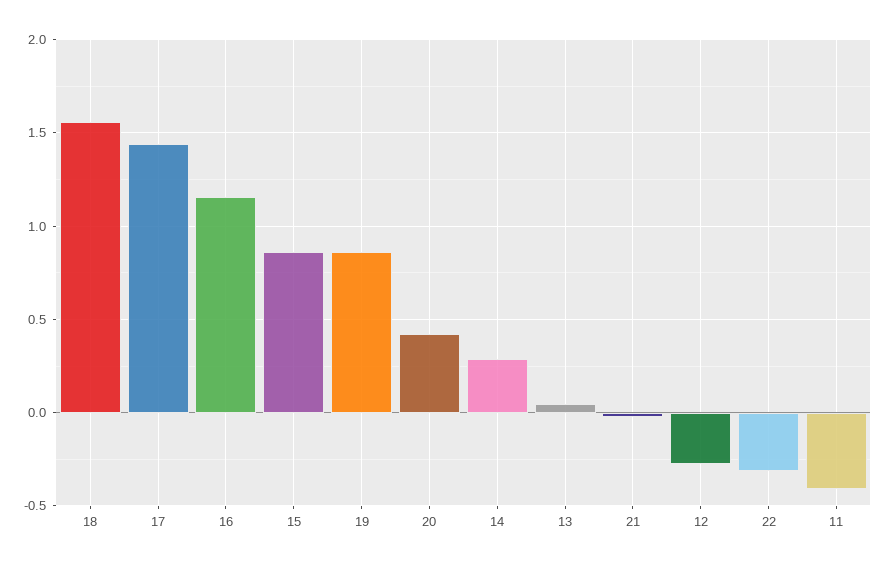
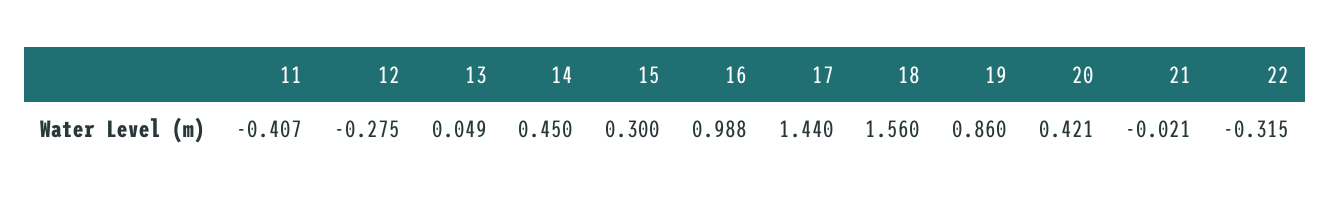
  {
    "18": 1.56,
    "17": 1.44,
-   "16": 1.15,
+   "16": 0.988,
-   "15": 0.85,
+   "15": 0.3,
    "19": 0.86,
    "20": 0.421,
-   "14": 0.3,
+   "14": 0.45,
    "13": 0.049,
    "21": -0.021,
    "12": -0.275,
    "22": -0.315,
    "11": -0.407
  }

